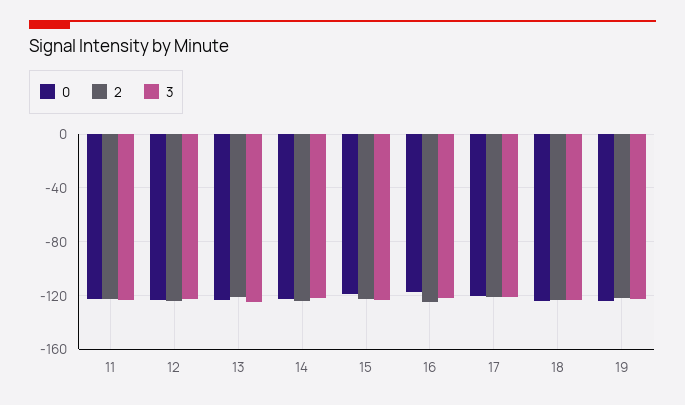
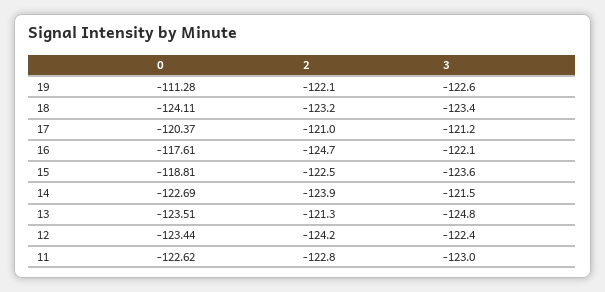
  {
    "0": {
      "11": -122.62,
      "12": -123.44,
      "13": -123.51,
      "14": -122.69,
      "15": -118.81,
      "16": -117.61,
      "17": -120.37,
      "18": -124.11,
-     "19": -125
+     "19": -111.28
    },
    "2": {
      "11": -122.8,
      "12": -124.2,
      "13": -121.3,
      "14": -123.9,
      "15": -122.5,
      "16": -124.7,
      "17": -121,
      "18": -123.2,
      "19": -122.1
    },
    "3": {
      "11": -123,
      "12": -122.4,
      "13": -124.8,
      "14": -121.5,
      "15": -123.6,
      "16": -122.1,
      "17": -121.2,
      "18": -123.4,
      "19": -122.6
    }
  }

